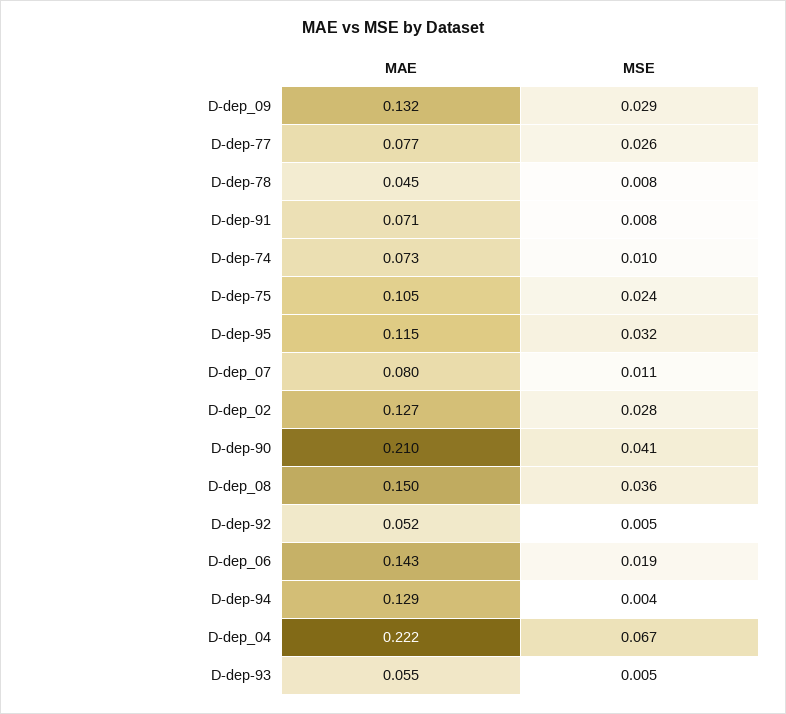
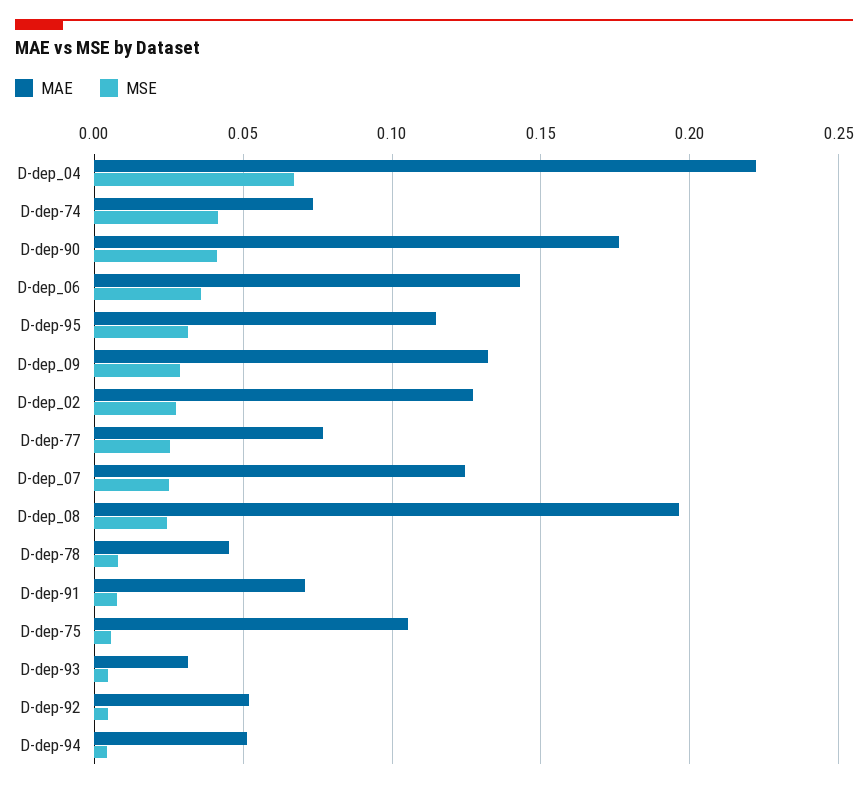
  {
    "MAE": {
      "D-dep_09": 0.132,
      "D-dep-77": 0.077,
      "D-dep-78": 0.045,
      "D-dep-91": 0.071,
      "D-dep-74": 0.073,
      "D-dep-75": 0.105,
      "D-dep-95": 0.115,
-     "D-dep_07": 0.08,
+     "D-dep_07": 0.125,
      "D-dep_02": 0.127,
-     "D-dep-90": 0.21,
+     "D-dep-90": 0.175,
-     "D-dep_08": 0.15,
+     "D-dep_08": 0.195,
      "D-dep-92": 0.052,
      "D-dep_06": 0.143,
-     "D-dep-94": 0.129,
+     "D-dep-94": 0.05,
      "D-dep_04": 0.222,
-     "D-dep-93": 0.055
+     "D-dep-93": 0.03
    },
    "MSE": {
      "D-dep_09": 0.029,
      "D-dep-77": 0.026,
      "D-dep-78": 0.008,
      "D-dep-91": 0.008,
-     "D-dep-74": 0.01,
+     "D-dep-74": 0.04,
-     "D-dep-75": 0.024,
+     "D-dep-75": 0.005,
      "D-dep-95": 0.032,
-     "D-dep_07": 0.011,
+     "D-dep_07": 0.025,
      "D-dep_02": 0.028,
      "D-dep-90": 0.041,
-     "D-dep_08": 0.036,
+     "D-dep_08": 0.025,
      "D-dep-92": 0.005,
-     "D-dep_06": 0.019,
+     "D-dep_06": 0.035,
      "D-dep-94": 0.004,
      "D-dep_04": 0.067,
      "D-dep-93": 0.005
    }
  }

